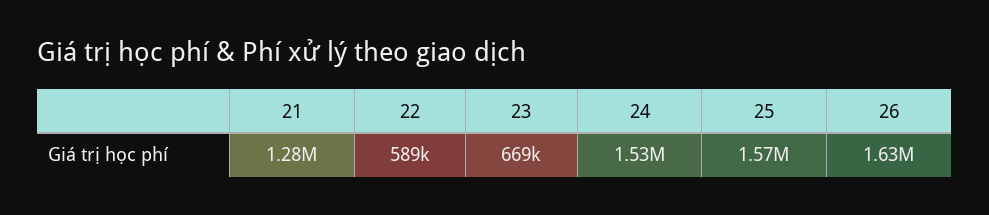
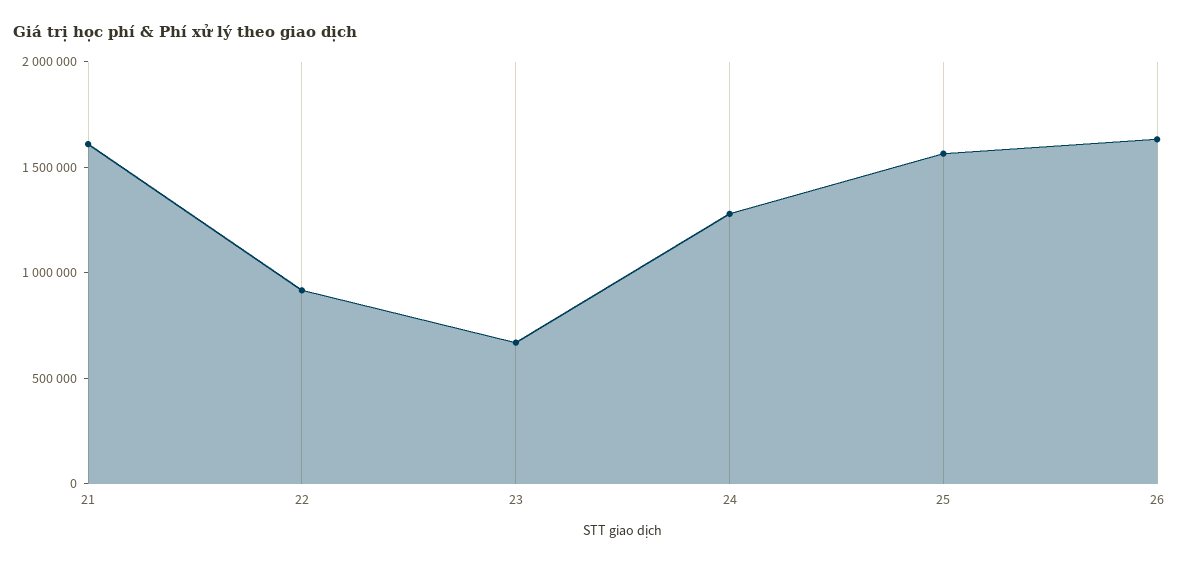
  {
-   "21": 1280000,
+   "21": 1600000,
-   "22": 589000,
+   "22": 900000,
    "23": 669000,
-   "24": 1530000,
+   "24": 1300000,
    "25": 1570000,
    "26": 1630000
  }

